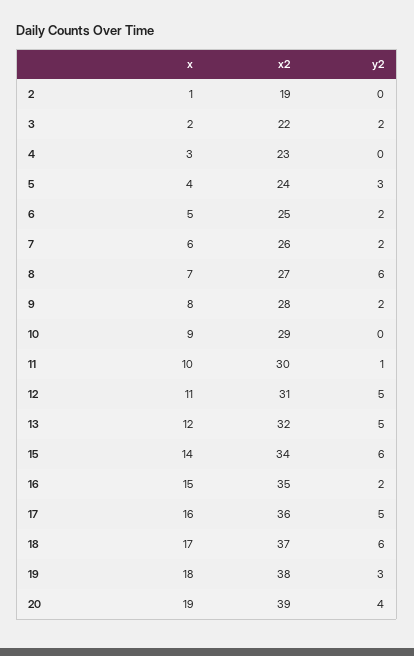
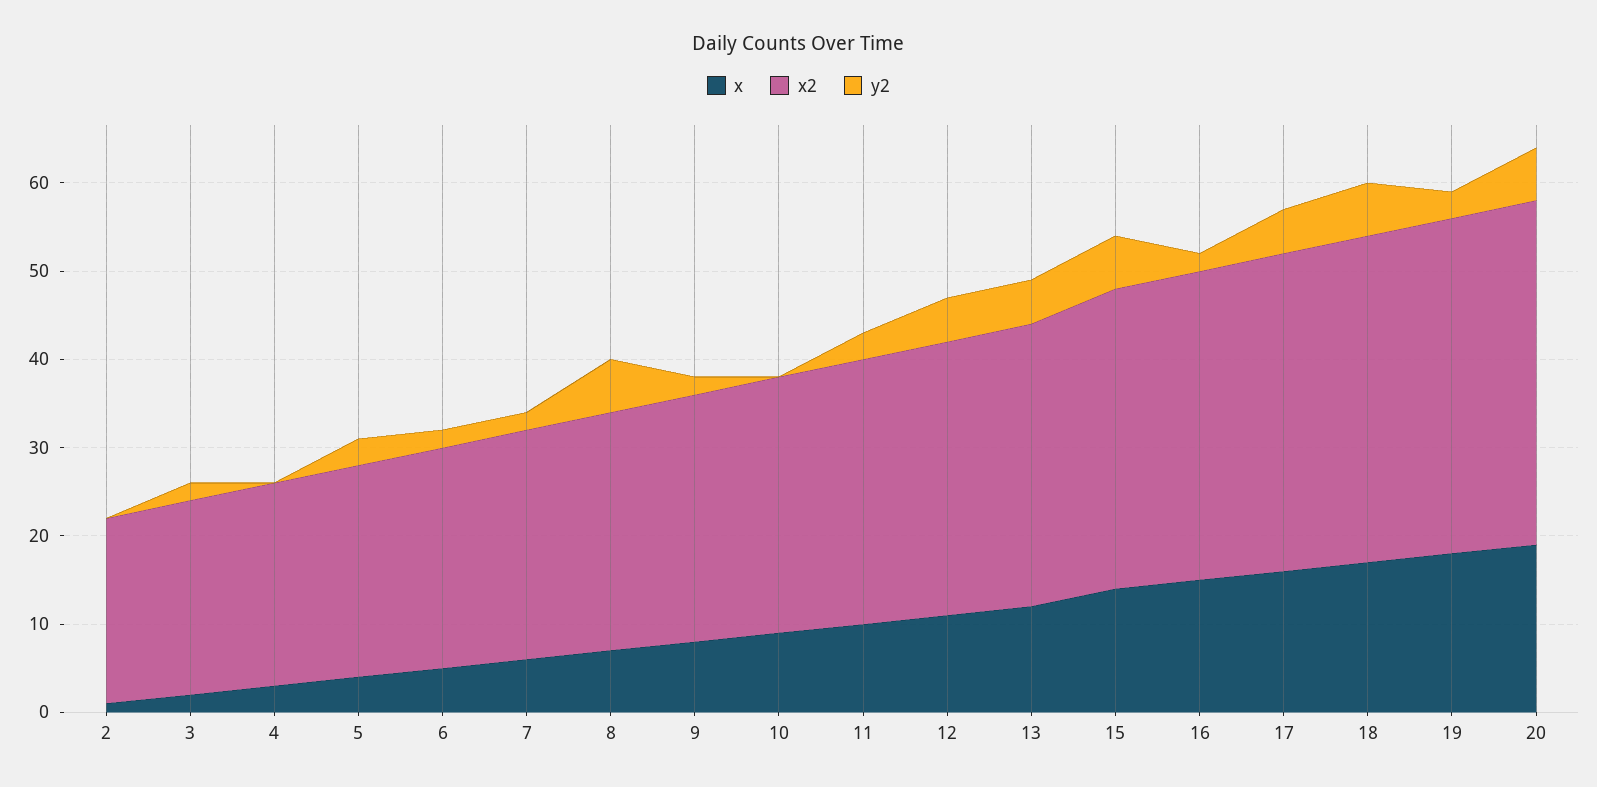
  {
    "x": {
      "2": 1,
      "3": 2,
      "4": 3,
      "5": 4,
      "6": 5,
      "7": 6,
      "8": 7,
      "9": 8,
      "10": 9,
      "11": 10,
      "12": 11,
      "13": 12,
      "15": 14,
      "16": 15,
      "17": 16,
      "18": 17,
      "19": 18,
      "20": 19
    },
    "x2": {
-     "2": 19,
+     "2": 21,
      "3": 22,
      "4": 23,
      "5": 24,
      "6": 25,
      "7": 26,
      "8": 27,
      "9": 28,
      "10": 29,
      "11": 30,
      "12": 31,
      "13": 32,
      "15": 34,
      "16": 35,
      "17": 36,
      "18": 37,
      "19": 38,
      "20": 39
    },
    "y2": {
      "2": 0,
      "3": 2,
      "4": 0,
      "5": 3,
      "6": 2,
      "7": 2,
      "8": 6,
      "9": 2,
      "10": 0,
-     "11": 1,
+     "11": 3,
      "12": 5,
      "13": 5,
      "15": 6,
      "16": 2,
      "17": 5,
      "18": 6,
      "19": 3,
-     "20": 4
+     "20": 6
    }
  }

